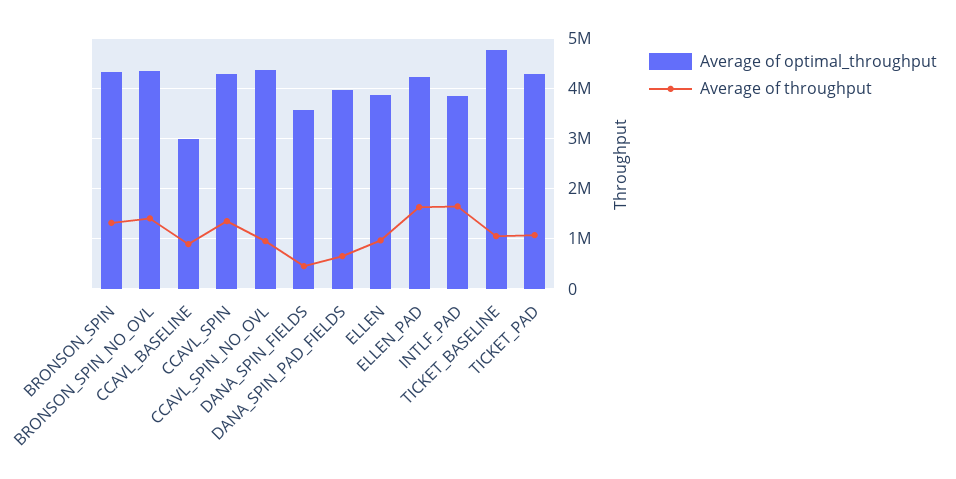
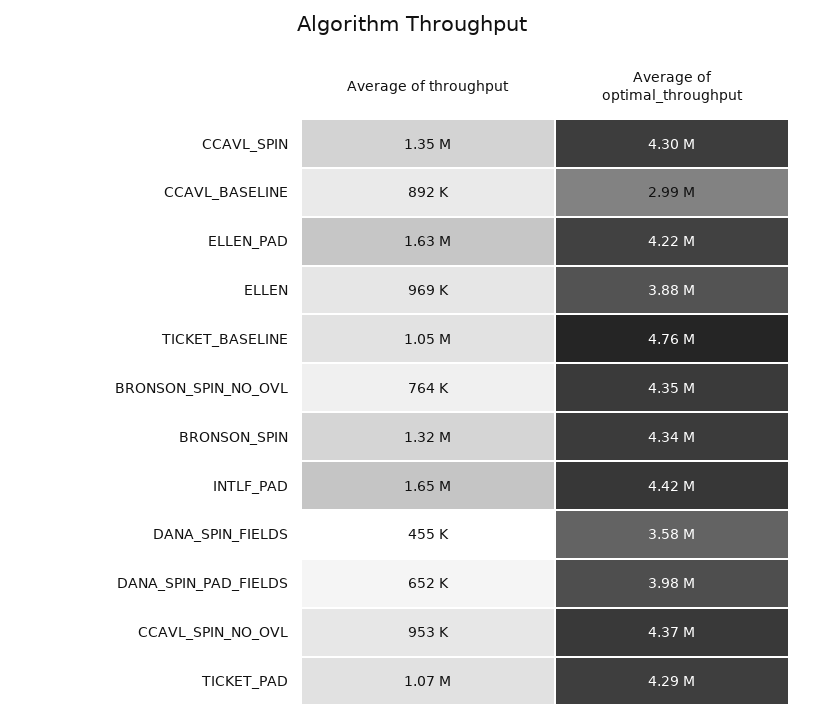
  {
    "Average of optimal_throughput": {
      "BRONSON_SPIN": 4340000,
      "BRONSON_SPIN_NO_OVL": 4350000,
      "CCAVL_BASELINE": 2990000,
      "CCAVL_SPIN": 4300000,
      "CCAVL_SPIN_NO_OVL": 4370000,
      "DANA_SPIN_FIELDS": 3580000,
      "DANA_SPIN_PAD_FIELDS": 3980000,
      "ELLEN": 3880000,
      "ELLEN_PAD": 4220000,
-     "INTLF_PAD": 3800000,
+     "INTLF_PAD": 4420000,
      "TICKET_BASELINE": 4760000,
      "TICKET_PAD": 4290000
    },
    "Average of throughput": {
      "BRONSON_SPIN": 1320000,
-     "BRONSON_SPIN_NO_OVL": 1400000,
+     "BRONSON_SPIN_NO_OVL": 764000,
      "CCAVL_BASELINE": 892000,
      "CCAVL_SPIN": 1350000,
      "CCAVL_SPIN_NO_OVL": 953000,
      "DANA_SPIN_FIELDS": 455000,
      "DANA_SPIN_PAD_FIELDS": 652000,
      "ELLEN": 969000,
      "ELLEN_PAD": 1630000,
      "INTLF_PAD": 1650000,
      "TICKET_BASELINE": 1050000,
      "TICKET_PAD": 1070000
    }
  }

